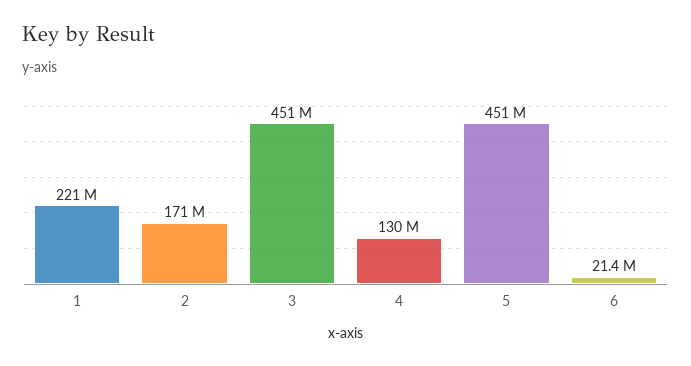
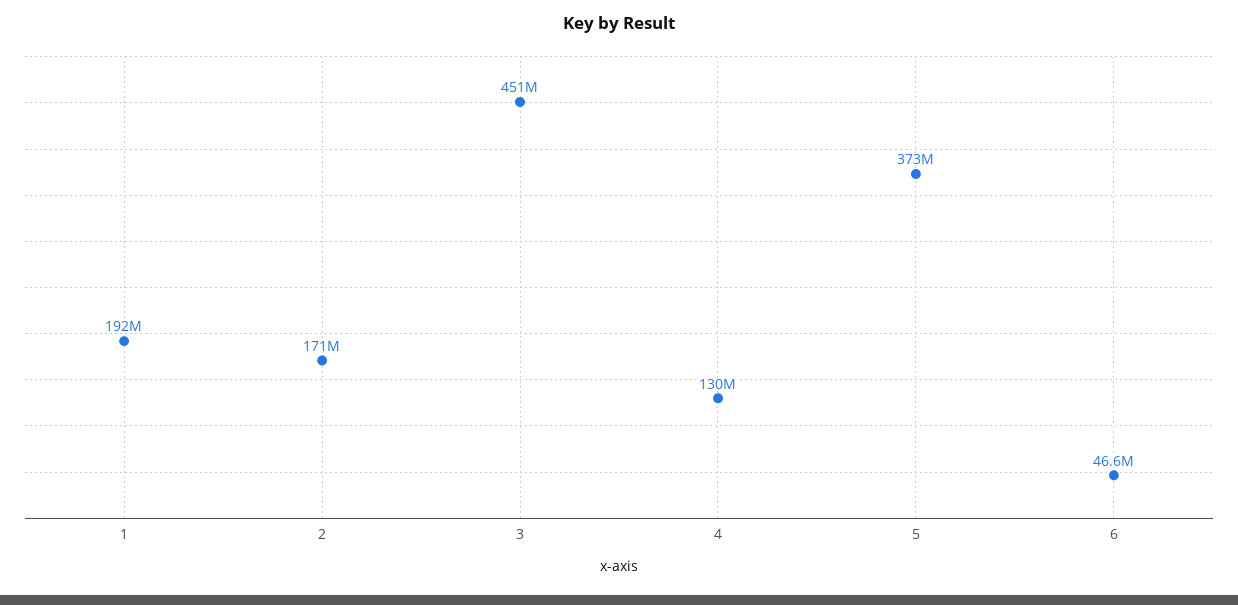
  {
-   "1": 221000000,
+   "1": 192000000,
    "2": 171000000,
    "3": 451000000,
    "4": 130000000,
-   "5": 451000000,
+   "5": 373000000,
-   "6": 21400000
+   "6": 46600000
  }

